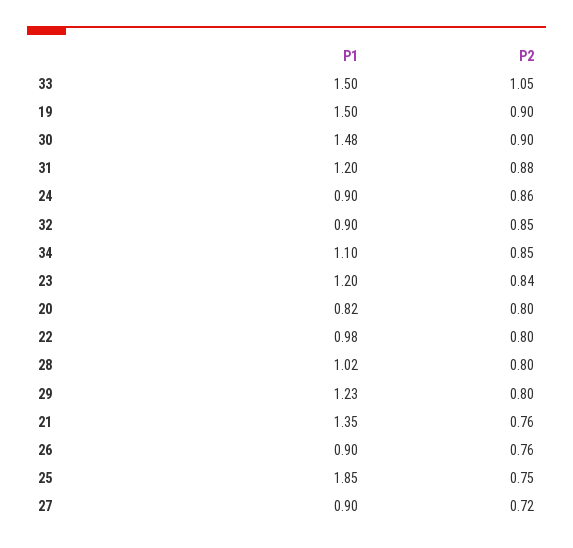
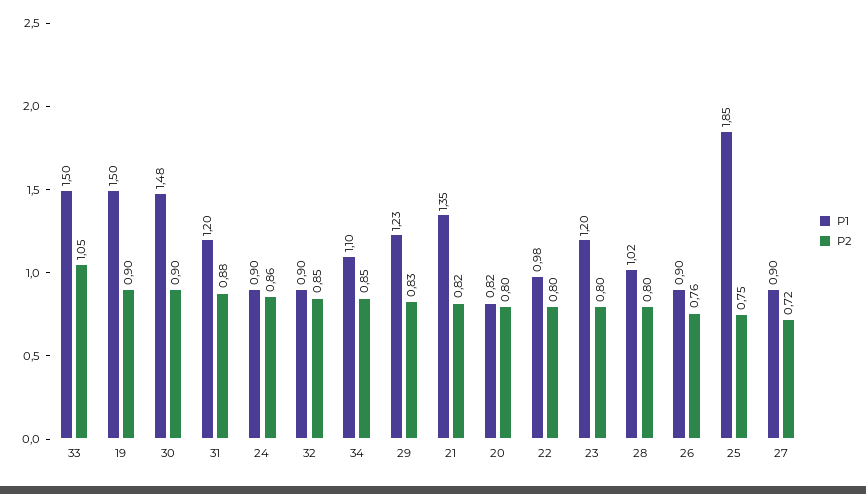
  {
    "P1": {
      "33": 1.5,
      "19": 1.5,
      "30": 1.48,
      "31": 1.2,
      "24": 0.9,
      "32": 0.9,
      "34": 1.1,
      "23": 1.2,
      "20": 0.82,
      "22": 0.98,
      "28": 1.02,
      "29": 1.23,
      "21": 1.35,
      "26": 0.9,
      "25": 1.85,
      "27": 0.9
    },
    "P2": {
      "33": 1.05,
      "19": 0.9,
      "30": 0.9,
      "31": 0.88,
      "24": 0.86,
      "32": 0.85,
      "34": 0.85,
-     "23": 0.84,
+     "23": 0.8,
      "20": 0.8,
      "22": 0.8,
      "28": 0.8,
-     "29": 0.8,
+     "29": 0.83,
-     "21": 0.76,
+     "21": 0.82,
      "26": 0.76,
      "25": 0.75,
      "27": 0.72
    }
  }

